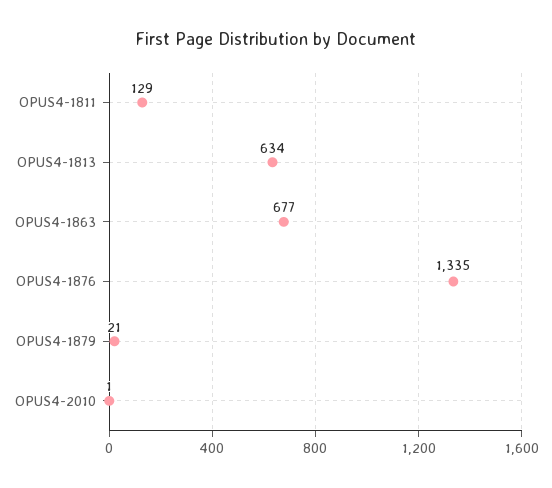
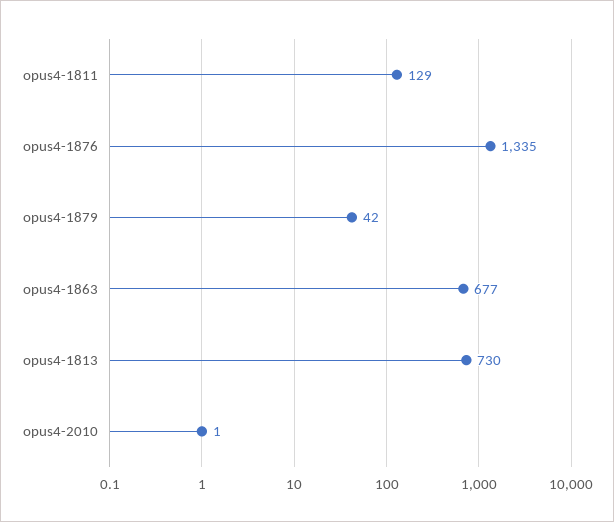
  {
    "OPUS4-1811": 129,
-   "OPUS4-1813": 634,
+   "OPUS4-1813": 730,
    "OPUS4-1863": 677,
    "OPUS4-1876": 1335,
-   "OPUS4-1879": 21,
+   "OPUS4-1879": 42,
    "OPUS4-2010": 1
  }

